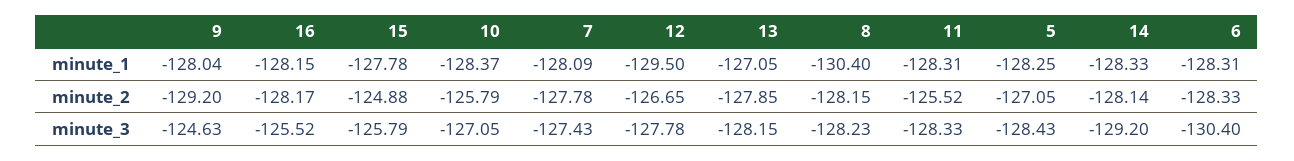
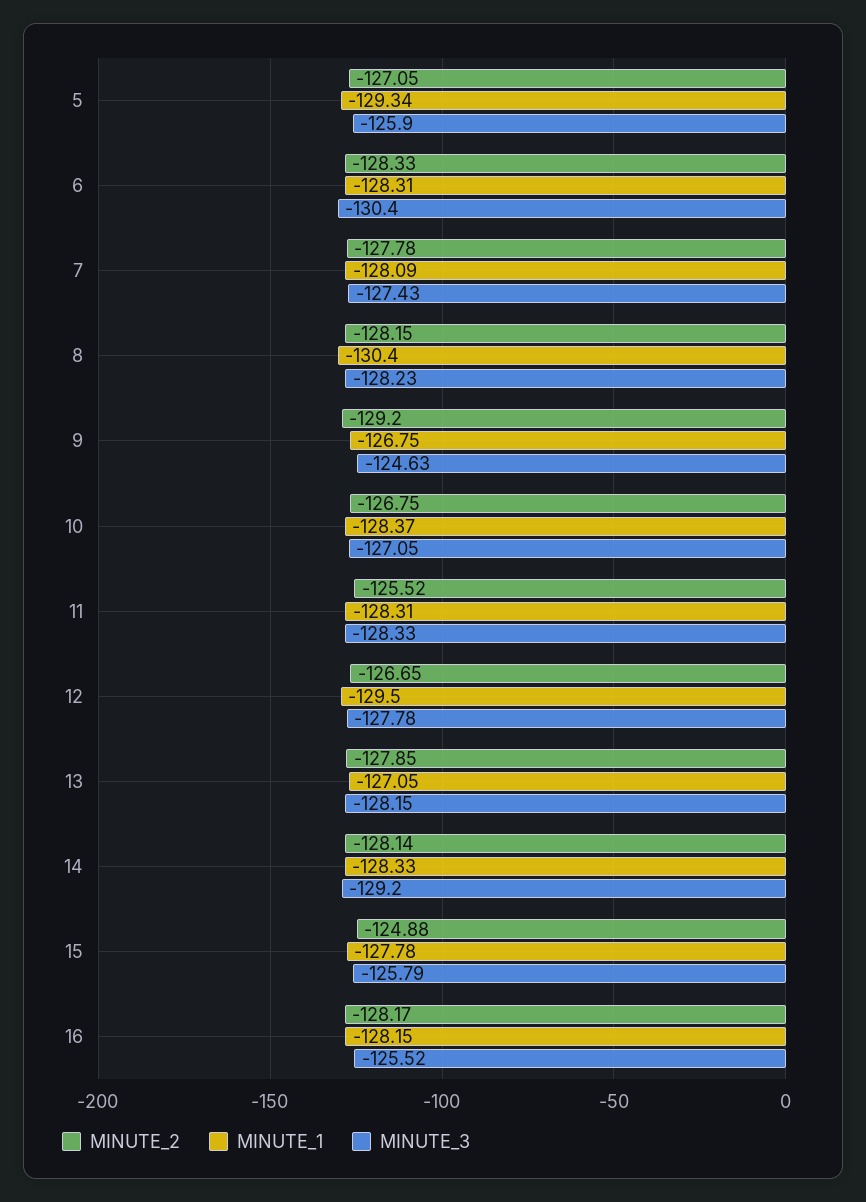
  {
    "minute_1": {
-     "9": -128.04,
+     "9": -126.75,
      "16": -128.15,
      "15": -127.78,
      "10": -128.37,
      "7": -128.09,
      "12": -129.5,
      "13": -127.05,
      "8": -130.4,
      "11": -128.31,
-     "5": -128.25,
+     "5": -129.34,
      "14": -128.33,
      "6": -128.31
    },
    "minute_2": {
      "9": -129.2,
      "16": -128.17,
      "15": -124.88,
-     "10": -125.79,
+     "10": -126.75,
      "7": -127.78,
      "12": -126.65,
      "13": -127.85,
      "8": -128.15,
      "11": -125.52,
      "5": -127.05,
      "14": -128.14,
      "6": -128.33
    },
    "minute_3": {
      "9": -124.63,
      "16": -125.52,
      "15": -125.79,
      "10": -127.05,
      "7": -127.43,
      "12": -127.78,
      "13": -128.15,
      "8": -128.23,
      "11": -128.33,
-     "5": -128.43,
+     "5": -125.9,
      "14": -129.2,
      "6": -130.4
    }
  }

